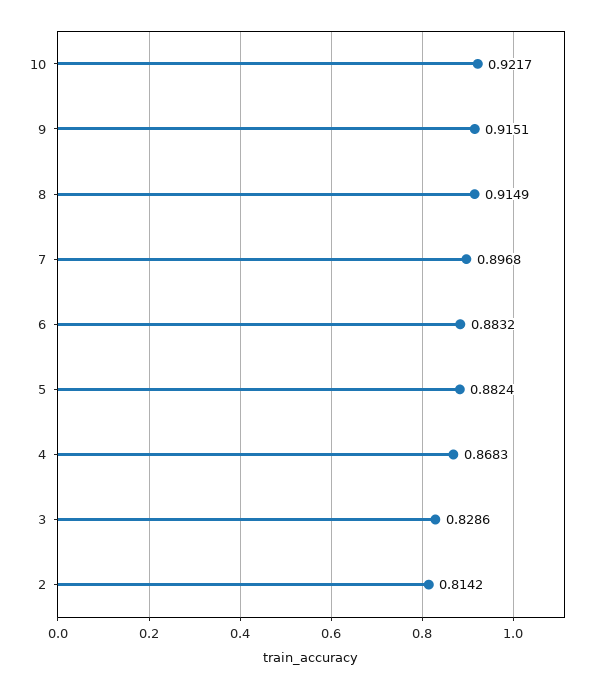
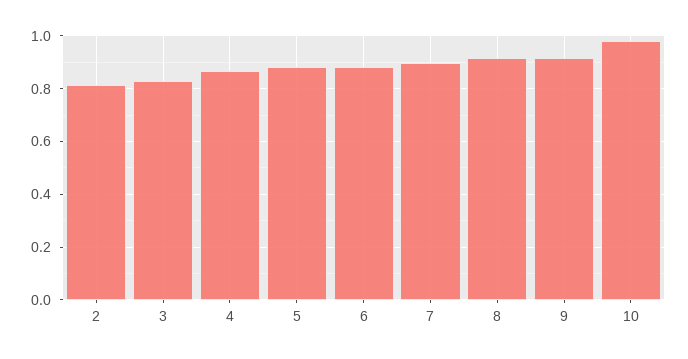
  {
-   "10": 0.9217,
+   "10": 0.975,
    "9": 0.9151,
    "8": 0.9149,
    "7": 0.8968,
    "6": 0.8832,
    "5": 0.8824,
    "4": 0.8683,
    "3": 0.8286,
    "2": 0.8142
  }

